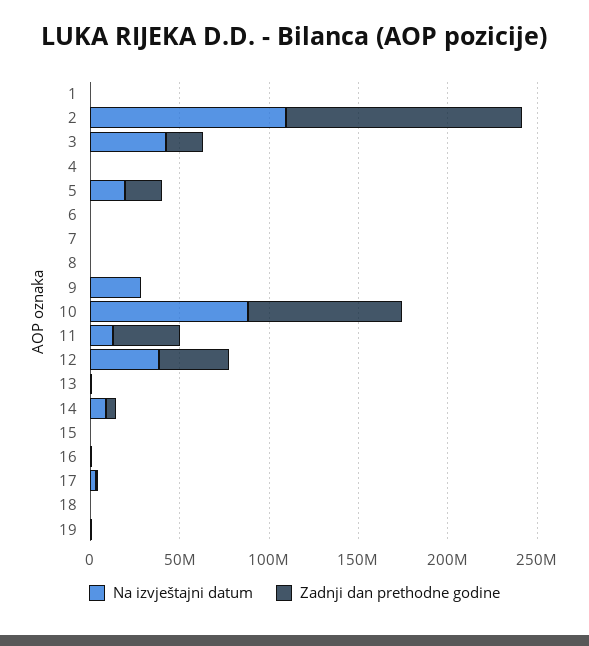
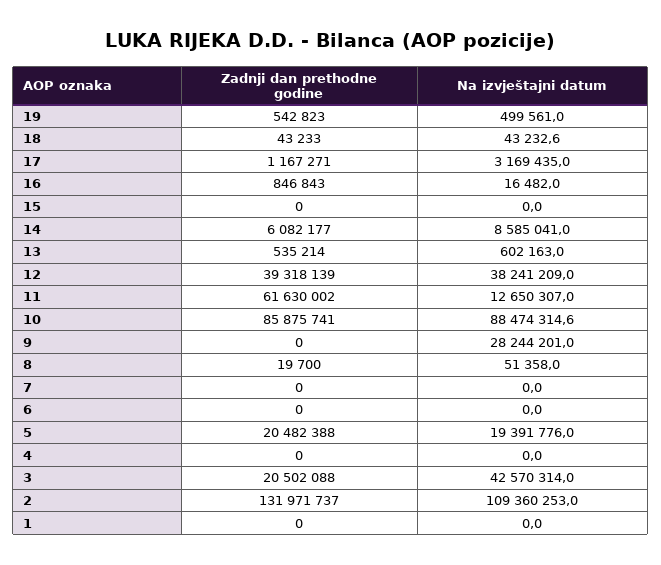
  {
    "Na izvještajni datum": {
      "1": 0,
      "2": 109360253,
      "3": 42570314,
      "4": 0,
      "5": 19391776,
      "6": 0,
      "7": 0,
      "8": 51358,
      "9": 28244201,
      "10": 88474314.6,
      "11": 12650307,
      "12": 38241209,
      "13": 602163,
      "14": 8585041,
      "15": 0,
      "16": 16482,
      "17": 3169435,
      "18": 43232.6,
      "19": 499561
    },
    "Zadnji dan prethodne godine": {
      "1": 0,
      "2": 131971737,
      "3": 20502088,
      "4": 0,
      "5": 20482388,
      "6": 0,
      "7": 0,
      "8": 19700,
      "9": 0,
      "10": 85875741,
-     "11": 40000000,
+     "11": 61630002,
      "12": 39318139,
      "13": 535214,
      "14": 6082177,
      "15": 0,
      "16": 846843,
      "17": 1167271,
      "18": 43233,
      "19": 542823
    }
  }

